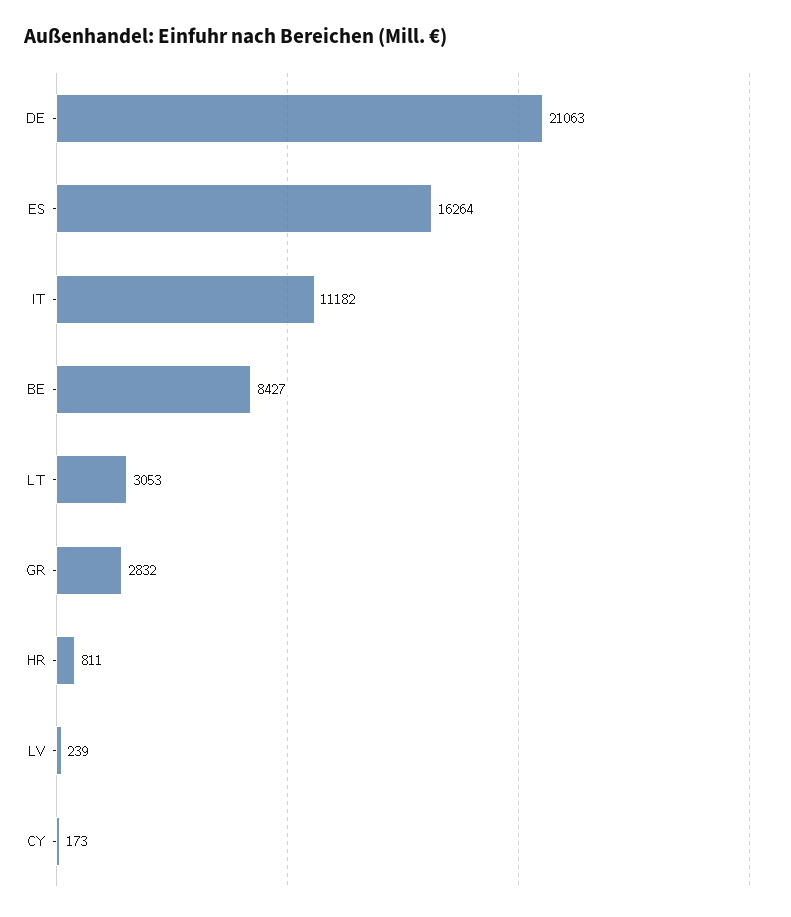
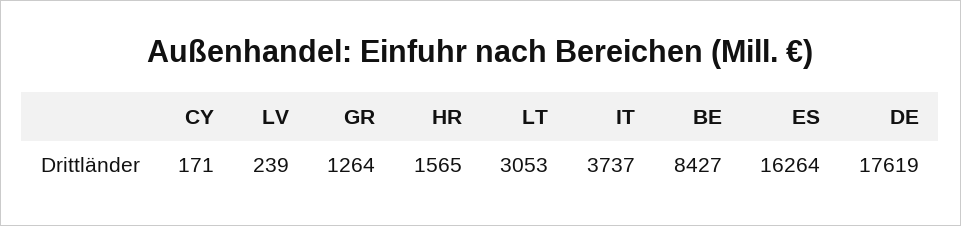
  {
-   "DE": 21063,
+   "DE": 17619,
    "ES": 16264,
-   "IT": 11182,
+   "IT": 3737,
    "BE": 8427,
    "LT": 3053,
-   "GR": 2832,
+   "GR": 1264,
-   "HR": 811,
+   "HR": 1565,
    "LV": 239,
-   "CY": 173
+   "CY": 171
  }

